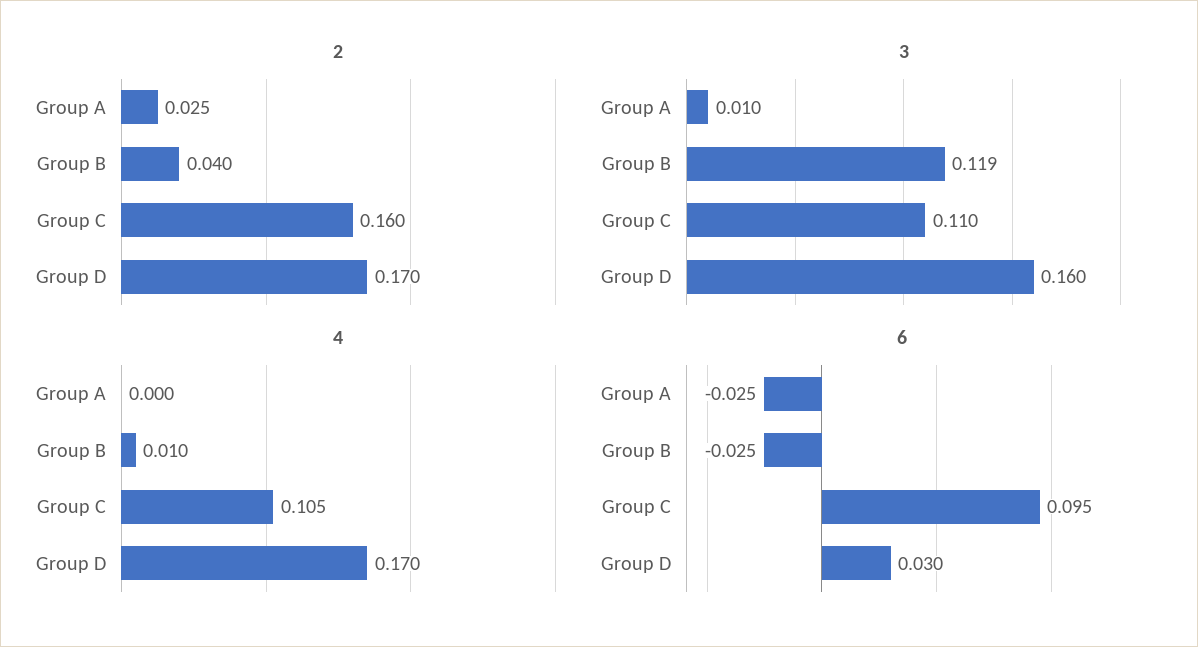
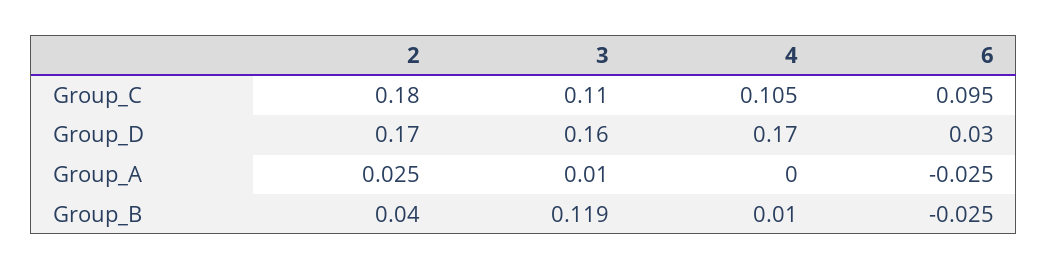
  {
    "2": {
      "Group A": 0.025,
      "Group B": 0.04,
-     "Group C": 0.16,
+     "Group C": 0.18,
      "Group D": 0.17
    },
    "3": {
      "Group A": 0.01,
      "Group B": 0.119,
      "Group C": 0.11,
      "Group D": 0.16
    },
    "4": {
      "Group A": 0,
      "Group B": 0.01,
      "Group C": 0.105,
      "Group D": 0.17
    },
    "6": {
      "Group A": -0.025,
      "Group B": -0.025,
      "Group C": 0.095,
      "Group D": 0.03
    }
  }

